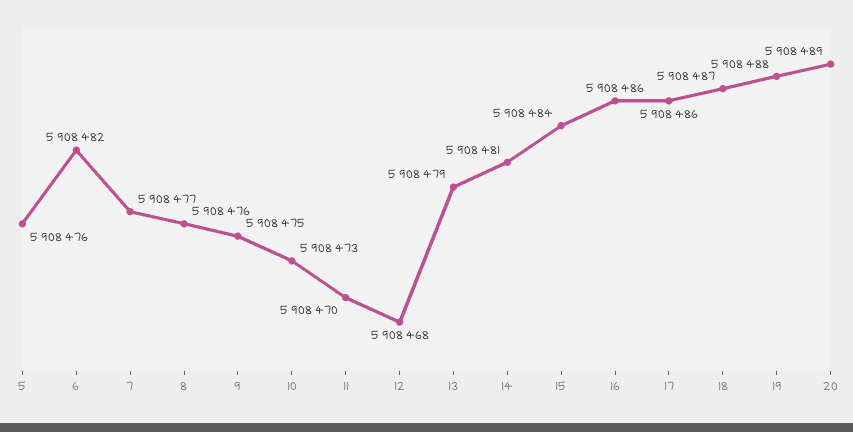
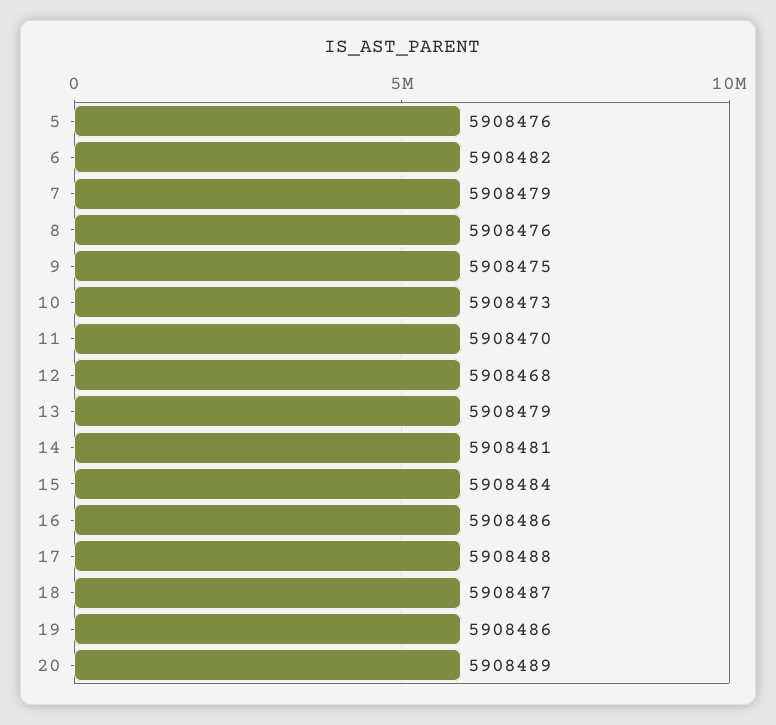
  {
    "5": 5908476,
    "6": 5908482,
-   "7": 5908477,
+   "7": 5908479,
    "8": 5908476,
    "9": 5908475,
    "10": 5908473,
    "11": 5908470,
    "12": 5908468,
    "13": 5908479,
    "14": 5908481,
    "15": 5908484,
    "16": 5908486,
-   "17": 5908486,
+   "17": 5908488,
    "18": 5908487,
-   "19": 5908488,
+   "19": 5908486,
    "20": 5908489
  }

